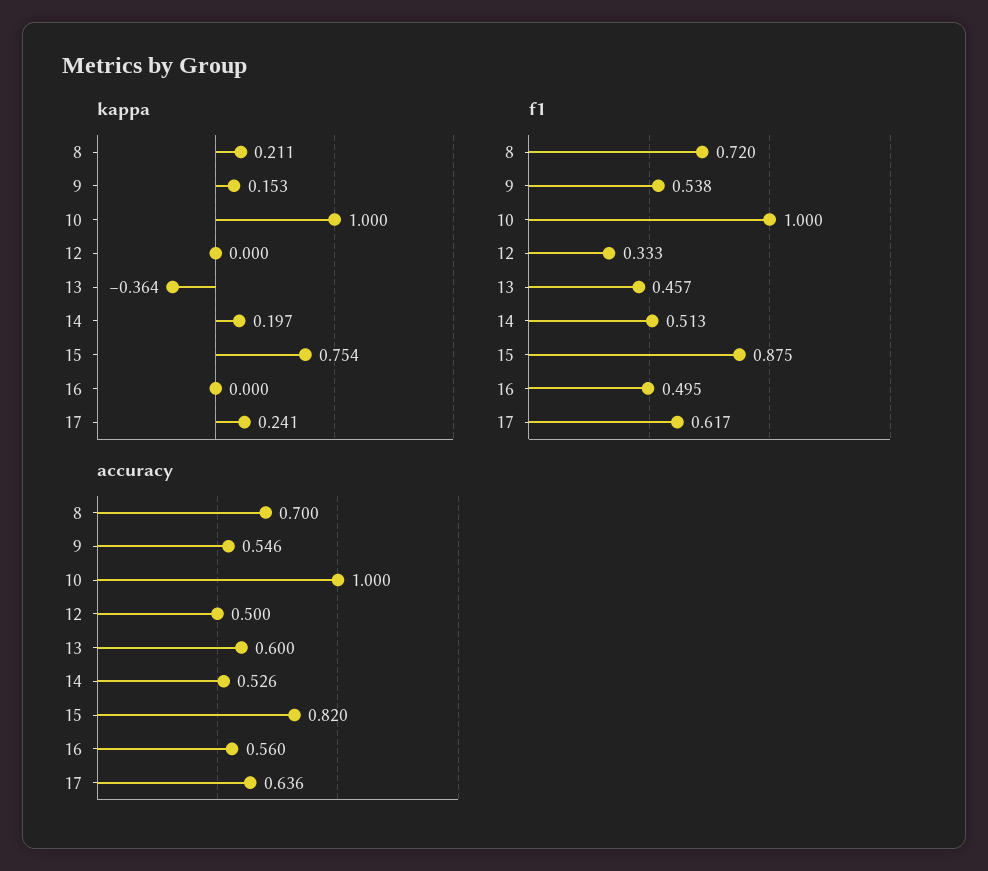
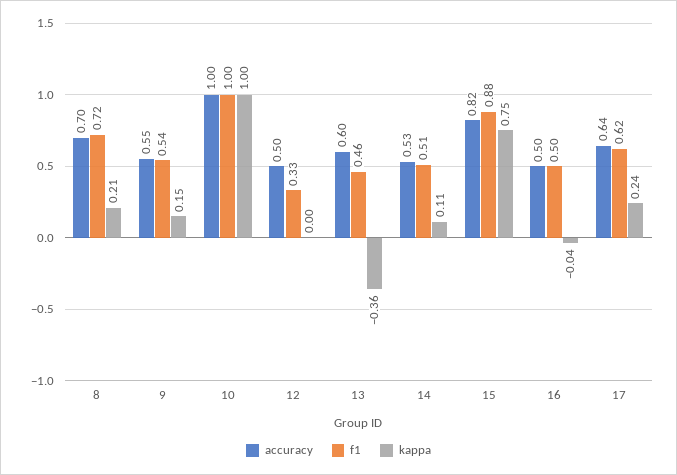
  {
    "kappa": {
      "8": 0.211,
      "9": 0.153,
      "10": 1,
      "12": 0,
      "13": -0.364,
-     "14": 0.197,
+     "14": 0.11,
      "15": 0.754,
-     "16": 0,
+     "16": -0.04,
      "17": 0.241
    },
    "f1": {
      "8": 0.72,
      "9": 0.538,
      "10": 1,
      "12": 0.333,
      "13": 0.457,
      "14": 0.513,
      "15": 0.875,
      "16": 0.495,
      "17": 0.617
    },
    "accuracy": {
      "8": 0.7,
      "9": 0.546,
      "10": 1,
      "12": 0.5,
      "13": 0.6,
      "14": 0.526,
      "15": 0.82,
-     "16": 0.56,
+     "16": 0.5,
      "17": 0.636
    }
  }

